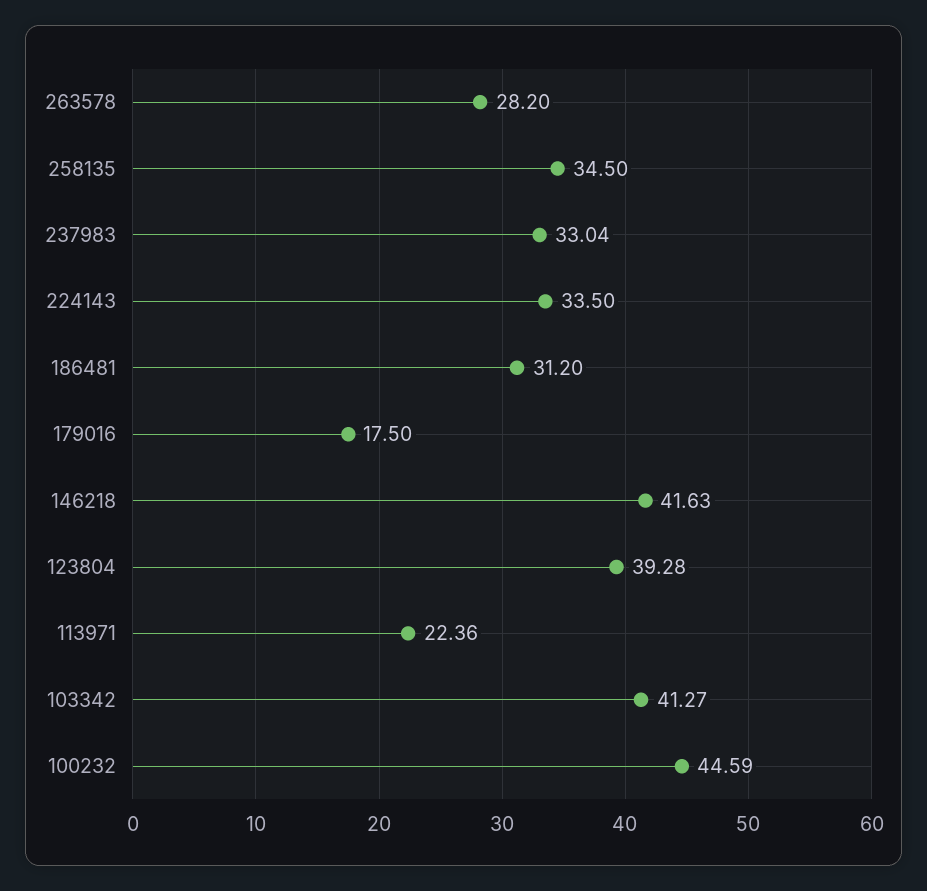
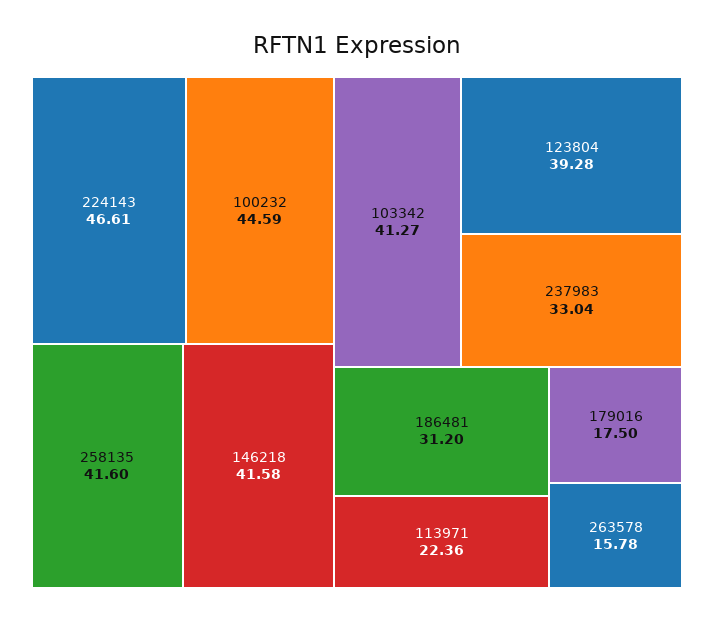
  {
-   "263578": 28.2,
+   "263578": 15.78,
-   "258135": 34.5,
+   "258135": 41.6,
    "237983": 33.04,
-   "224143": 33.5,
+   "224143": 46.61,
    "186481": 31.2,
    "179016": 17.5,
-   "146218": 41.63,
+   "146218": 41.58,
    "123804": 39.28,
    "113971": 22.36,
    "103342": 41.27,
    "100232": 44.59
  }

